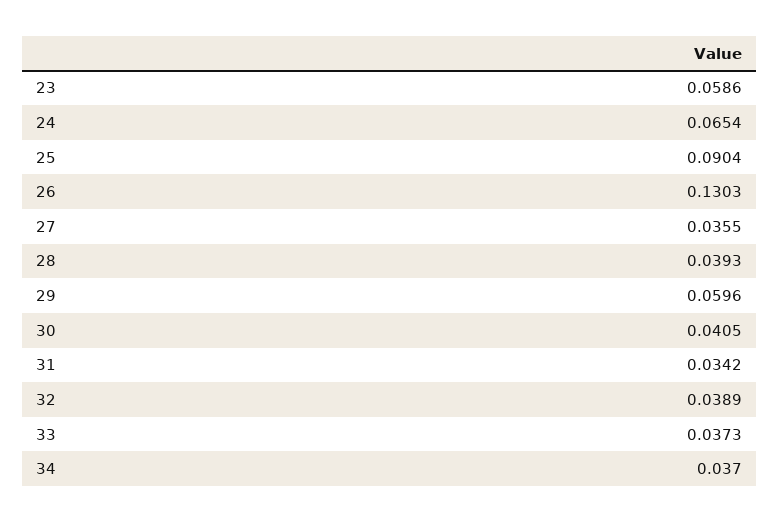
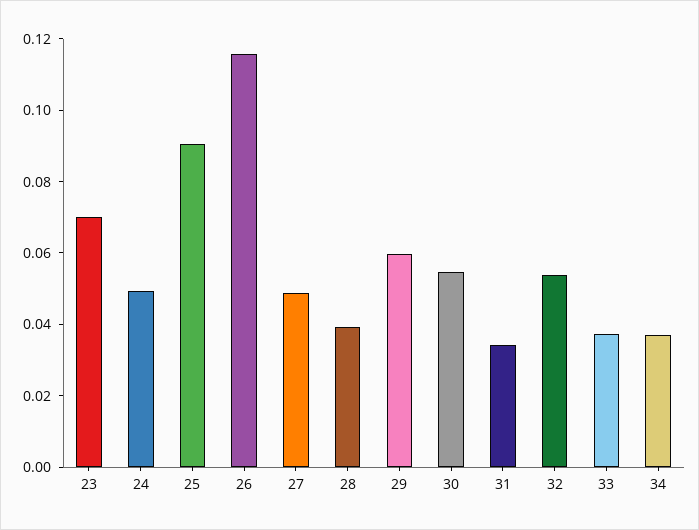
  {
-   "23": 0.0586,
+   "23": 0.07,
-   "24": 0.0654,
+   "24": 0.05,
    "25": 0.0904,
-   "26": 0.1303,
+   "26": 0.115,
-   "27": 0.0355,
+   "27": 0.05,
    "28": 0.0393,
    "29": 0.0596,
-   "30": 0.0405,
+   "30": 0.055,
    "31": 0.0342,
-   "32": 0.0389,
+   "32": 0.055,
    "33": 0.0373,
    "34": 0.037
  }

